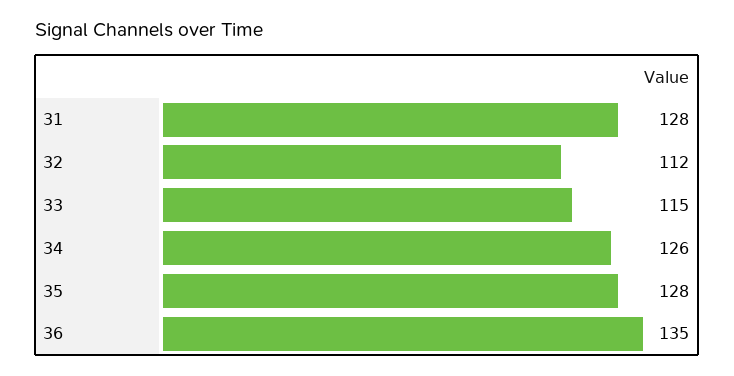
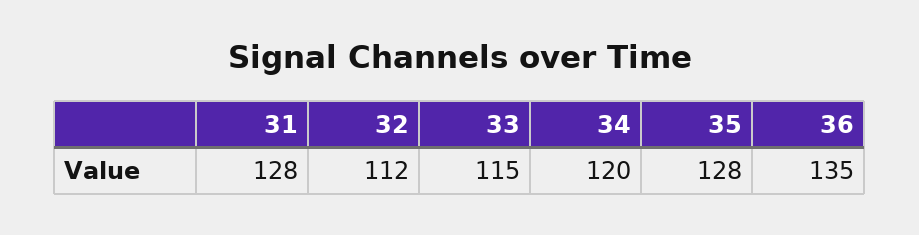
  {
    "31": 128,
    "32": 112,
    "33": 115,
-   "34": 126,
+   "34": 120,
    "35": 128,
    "36": 135
  }

